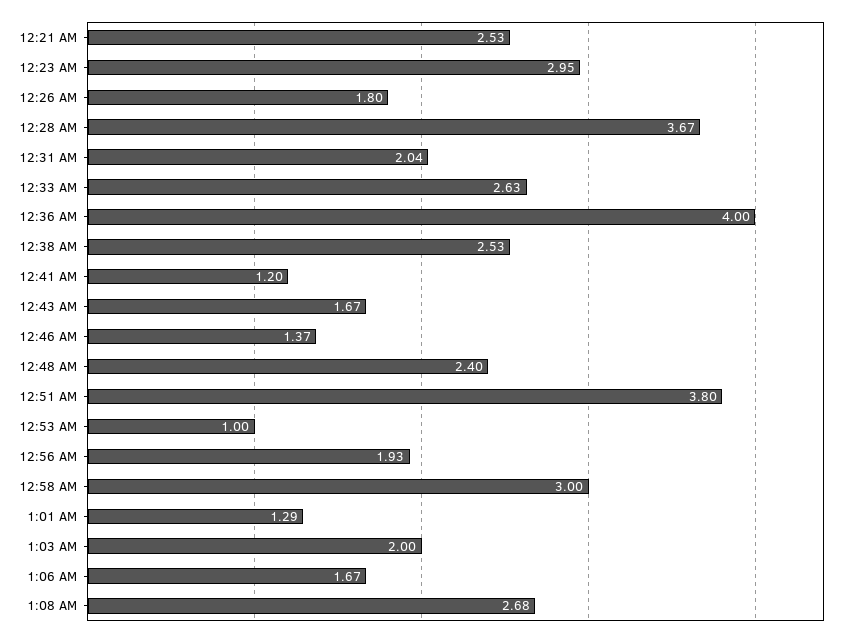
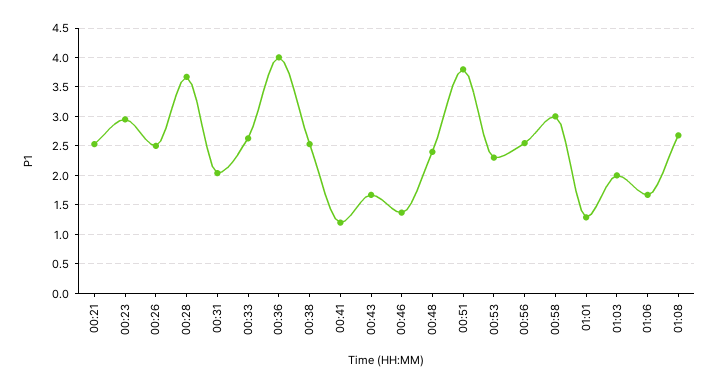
  {
    "12:21 AM": 2.53,
    "12:23 AM": 2.95,
-   "12:26 AM": 1.8,
+   "12:26 AM": 2.5,
    "12:28 AM": 3.67,
    "12:31 AM": 2.04,
    "12:33 AM": 2.63,
    "12:36 AM": 4,
    "12:38 AM": 2.53,
    "12:41 AM": 1.2,
    "12:43 AM": 1.67,
    "12:46 AM": 1.37,
    "12:48 AM": 2.4,
    "12:51 AM": 3.8,
-   "12:53 AM": 1,
+   "12:53 AM": 2.25,
-   "12:56 AM": 1.93,
+   "12:56 AM": 2.5,
    "12:58 AM": 3,
    "1:01 AM": 1.29,
    "1:03 AM": 2,
    "1:06 AM": 1.67,
    "1:08 AM": 2.68
  }

